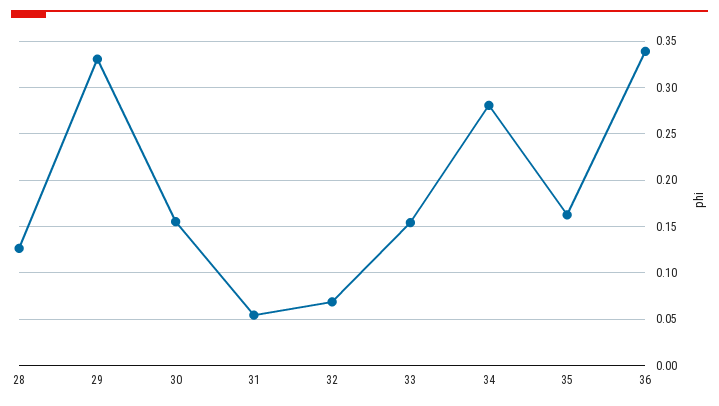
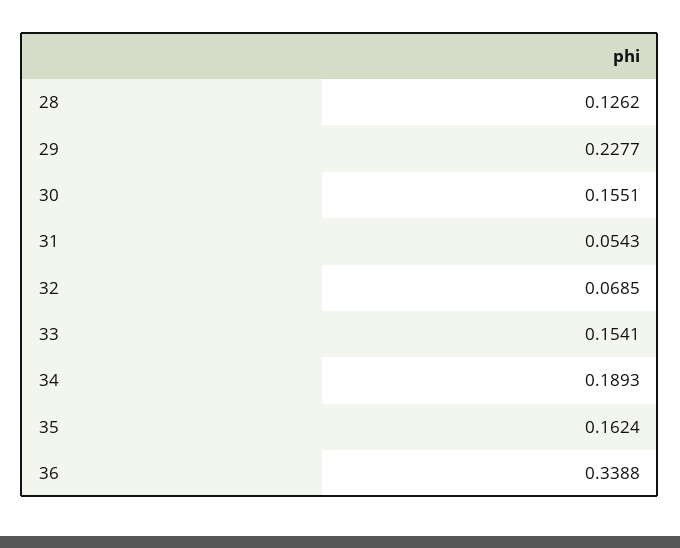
  {
    "28": 0.1262,
-   "29": 0.33,
+   "29": 0.2277,
    "30": 0.1551,
    "31": 0.0543,
    "32": 0.0685,
    "33": 0.1541,
-   "34": 0.28,
+   "34": 0.1893,
    "35": 0.1624,
    "36": 0.3388
  }

